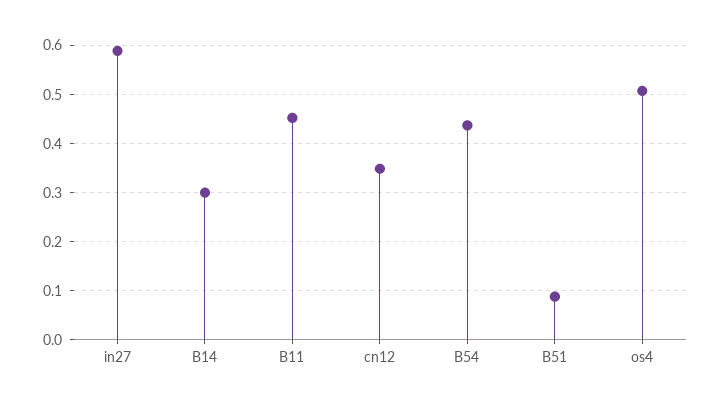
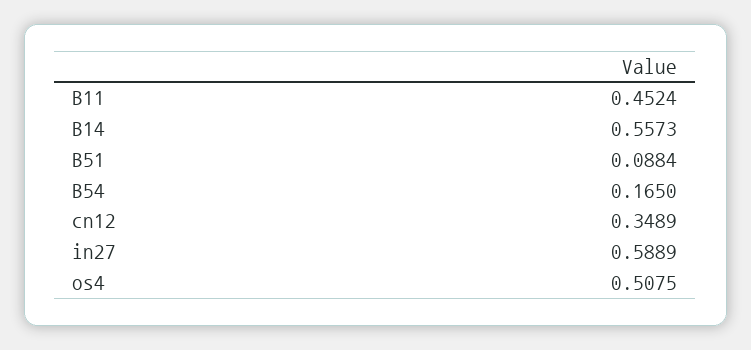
  {
    "in27": 0.5889,
-   "B14": 0.3,
+   "B14": 0.5573,
    "B11": 0.4524,
    "cn12": 0.3489,
-   "B54": 0.44,
+   "B54": 0.165,
    "B51": 0.0884,
    "os4": 0.5075
  }

